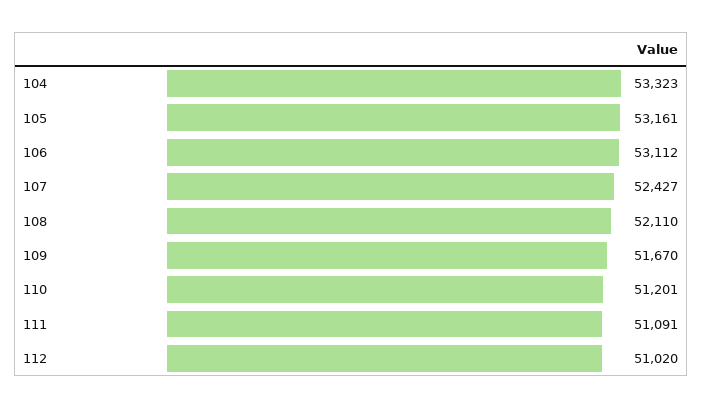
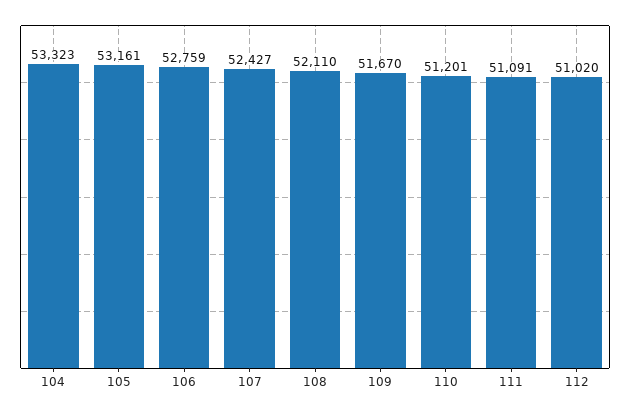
  {
    "104": 53323,
    "105": 53161,
-   "106": 53112,
+   "106": 52759,
    "107": 52427,
    "108": 52110,
    "109": 51670,
    "110": 51201,
    "111": 51091,
    "112": 51020
  }

